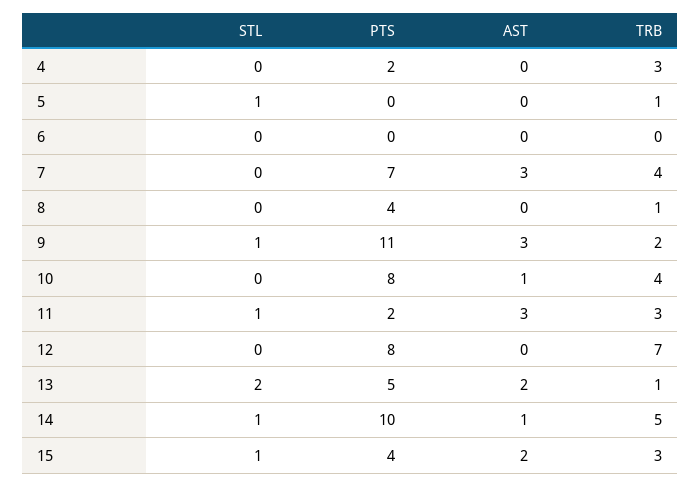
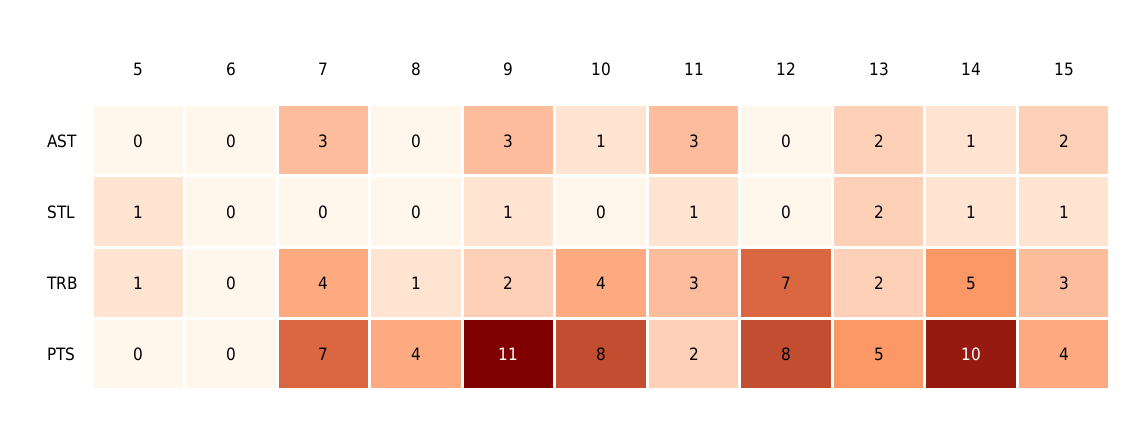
  {
    "STL": {
-     "4": 0,
      "5": 1,
      "6": 0,
      "7": 0,
      "8": 0,
      "9": 1,
      "10": 0,
      "11": 1,
      "12": 0,
      "13": 2,
      "14": 1,
      "15": 1
    },
    "PTS": {
-     "4": 2,
      "5": 0,
      "6": 0,
      "7": 7,
      "8": 4,
      "9": 11,
      "10": 8,
      "11": 2,
      "12": 8,
      "13": 5,
      "14": 10,
      "15": 4
    },
    "AST": {
-     "4": 0,
      "5": 0,
      "6": 0,
      "7": 3,
      "8": 0,
      "9": 3,
      "10": 1,
      "11": 3,
      "12": 0,
      "13": 2,
      "14": 1,
      "15": 2
    },
    "TRB": {
-     "4": 3,
      "5": 1,
      "6": 0,
      "7": 4,
      "8": 1,
      "9": 2,
      "10": 4,
      "11": 3,
      "12": 7,
-     "13": 1,
+     "13": 2,
      "14": 5,
      "15": 3
    }
  }

